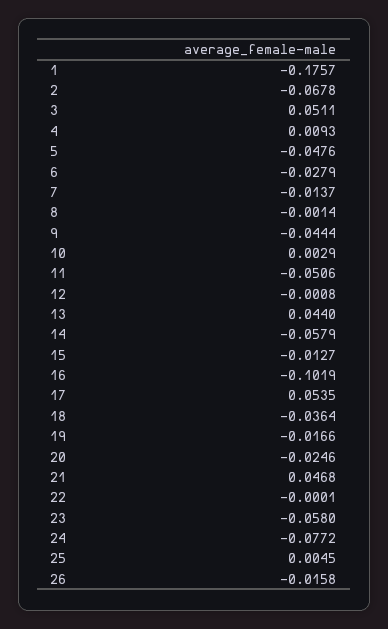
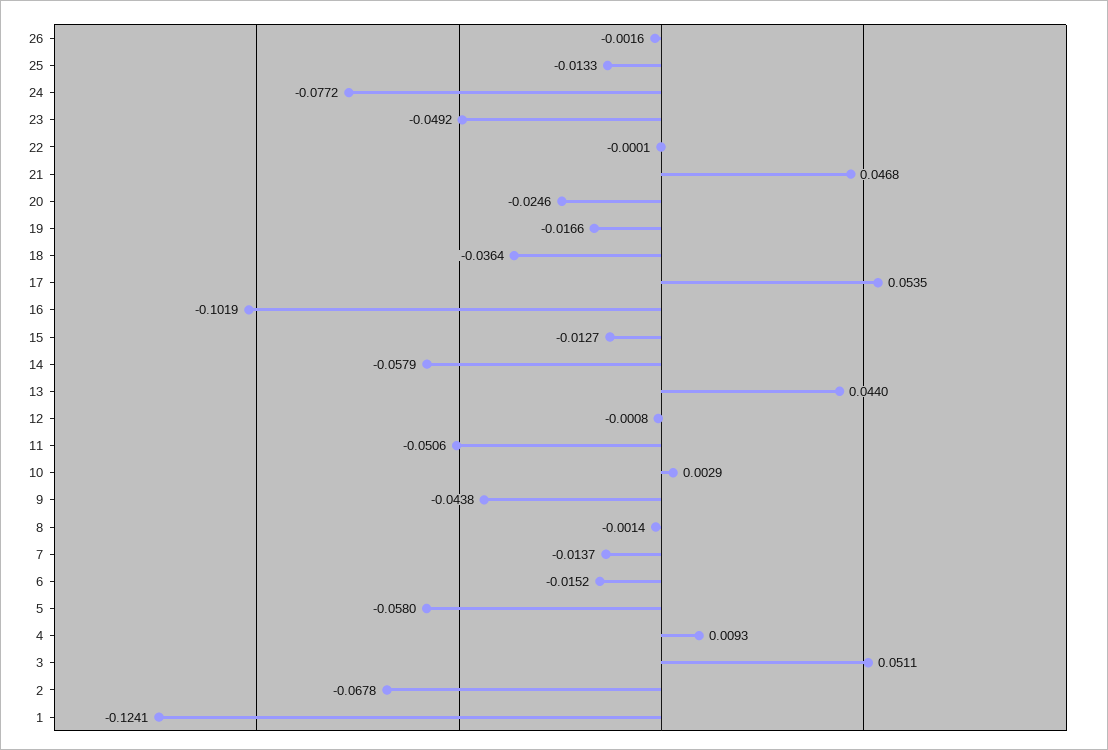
  {
-   "1": -0.1757,
+   "1": -0.1241,
    "2": -0.0678,
    "3": 0.0511,
    "4": 0.0093,
-   "5": -0.0476,
+   "5": -0.058,
-   "6": -0.0279,
+   "6": -0.0152,
    "7": -0.0137,
    "8": -0.0014,
-   "9": -0.0444,
+   "9": -0.0438,
    "10": 0.0029,
    "11": -0.0506,
    "12": -0.0008,
    "13": 0.044,
    "14": -0.0579,
    "15": -0.0127,
    "16": -0.1019,
    "17": 0.0535,
    "18": -0.0364,
    "19": -0.0166,
    "20": -0.0246,
    "21": 0.0468,
    "22": -0.0001,
-   "23": -0.058,
+   "23": -0.0492,
    "24": -0.0772,
-   "25": 0.0045,
+   "25": -0.0133,
-   "26": -0.0158
+   "26": -0.0016
  }

